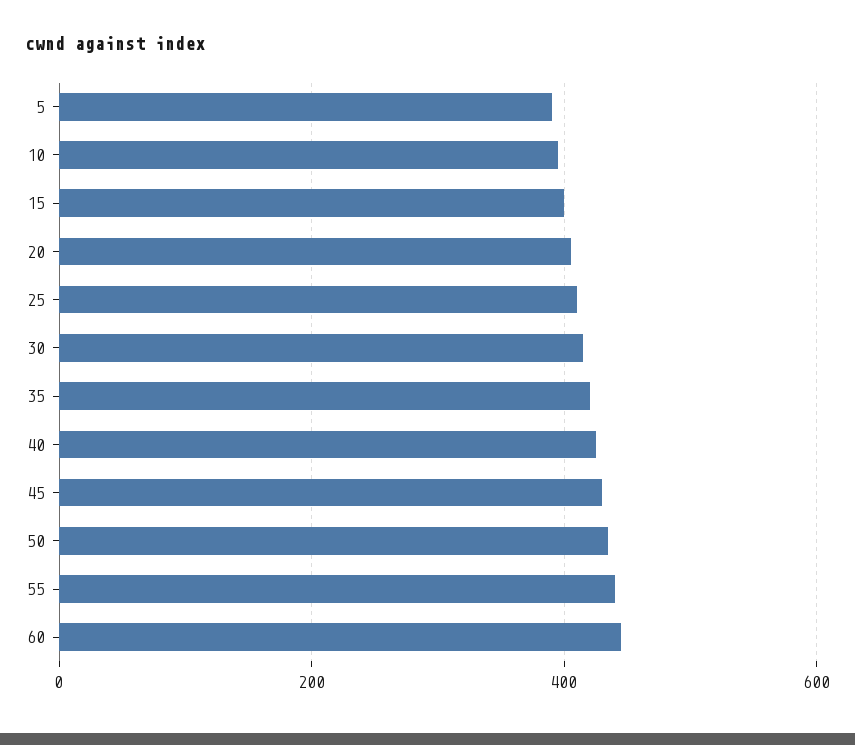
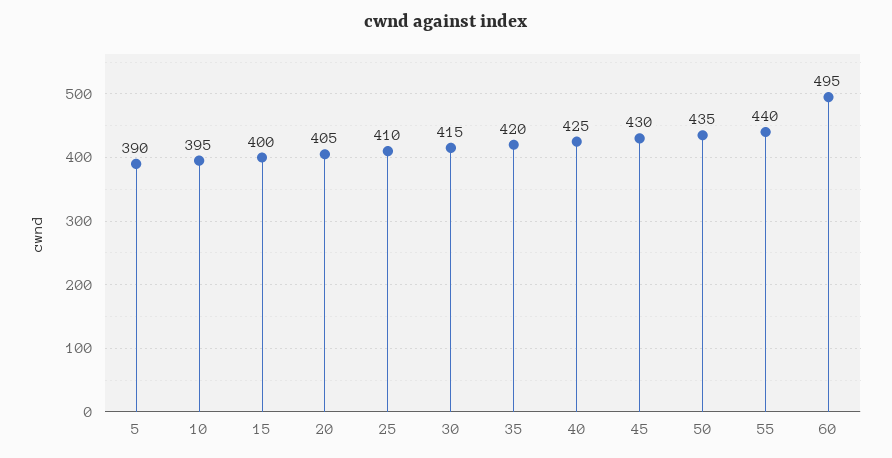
  {
    "5": 390,
    "10": 395,
    "15": 400,
    "20": 405,
    "25": 410,
    "30": 415,
    "35": 420,
    "40": 425,
    "45": 430,
    "50": 435,
    "55": 440,
-   "60": 440
+   "60": 495
  }

